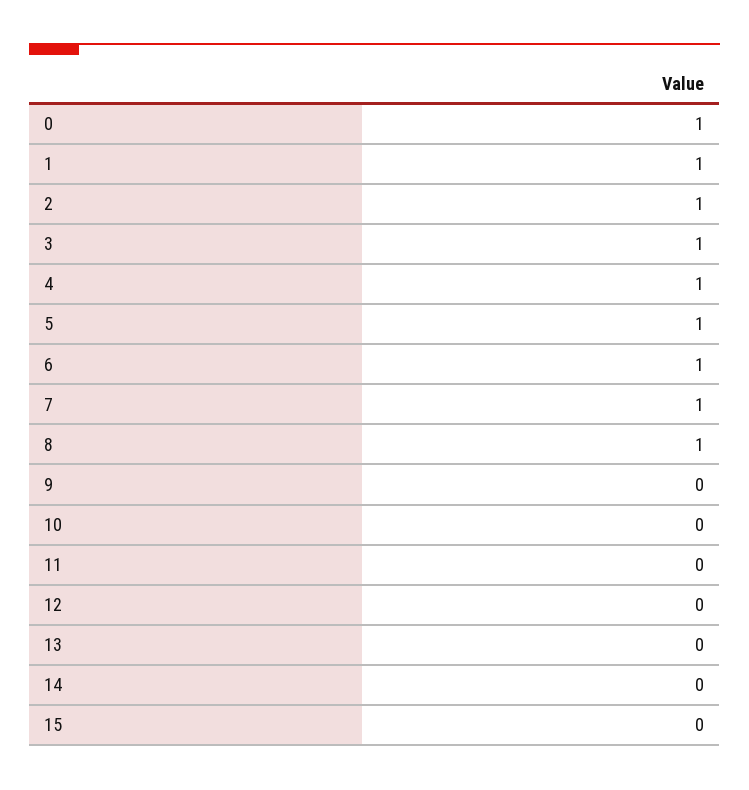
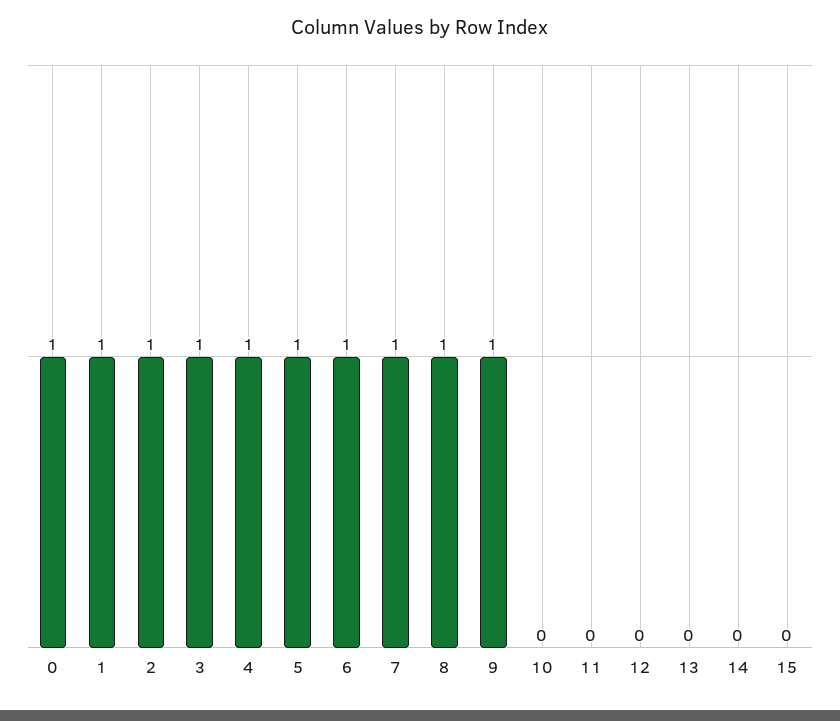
  {
    "0": 1,
    "1": 1,
    "2": 1,
    "3": 1,
    "4": 1,
    "5": 1,
    "6": 1,
    "7": 1,
    "8": 1,
-   "9": 0,
+   "9": 1,
    "10": 0,
    "11": 0,
    "12": 0,
    "13": 0,
    "14": 0,
    "15": 0
  }

